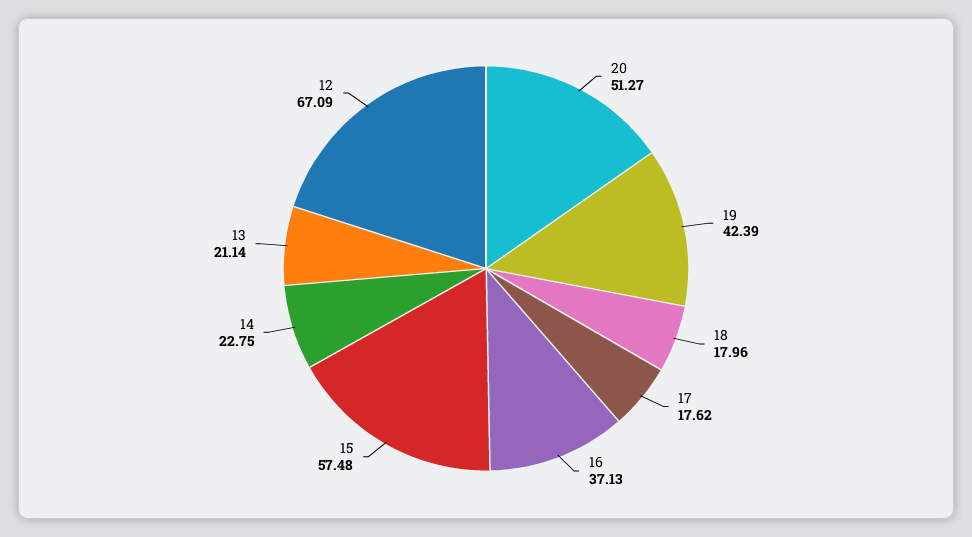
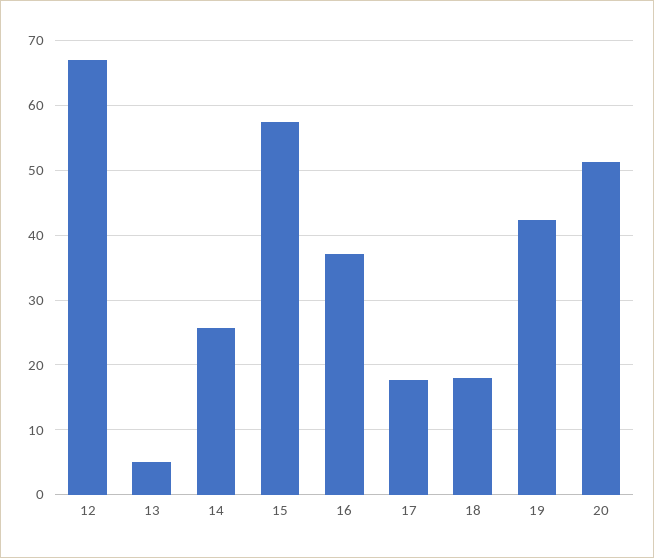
  {
    "20": 51.27,
    "19": 42.39,
    "18": 17.96,
    "17": 17.62,
    "16": 37.13,
    "15": 57.48,
-   "14": 22.75,
+   "14": 26,
-   "13": 21.14,
+   "13": 5,
    "12": 67.09
  }

